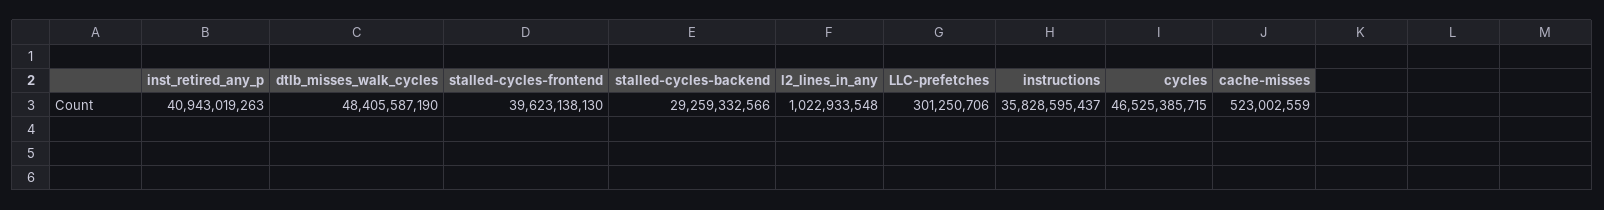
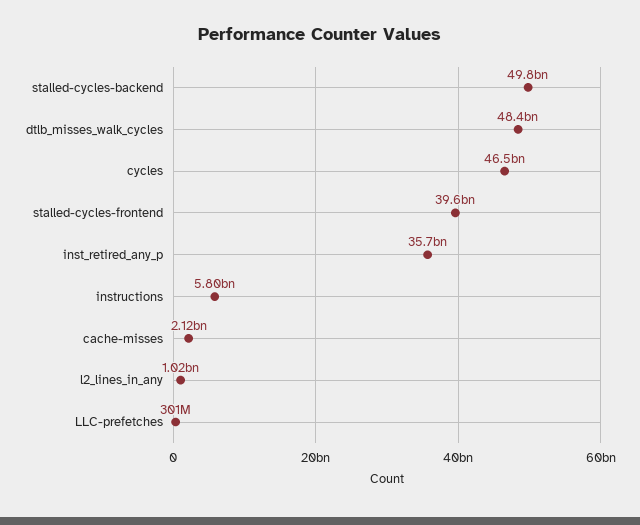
  {
-   "inst_retired_any_p": 40943019263,
+   "inst_retired_any_p": 35700000000,
    "dtlb_misses_walk_cycles": 48405587190,
    "stalled-cycles-frontend": 39623138130,
-   "stalled-cycles-backend": 29259332566,
+   "stalled-cycles-backend": 49800000000,
    "l2_lines_in_any": 1022933548,
    "LLC-prefetches": 301250706,
-   "instructions": 35828595437,
+   "instructions": 5800000000,
    "cycles": 46525385715,
-   "cache-misses": 523002559
+   "cache-misses": 2120000000
  }

